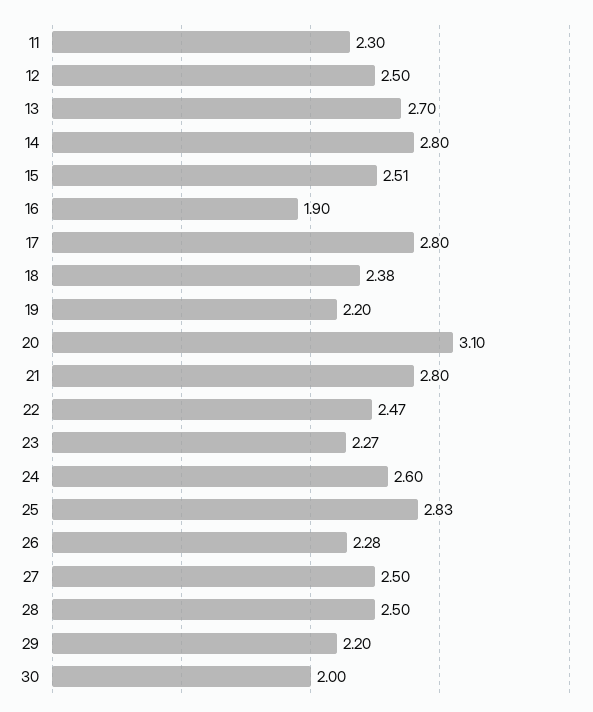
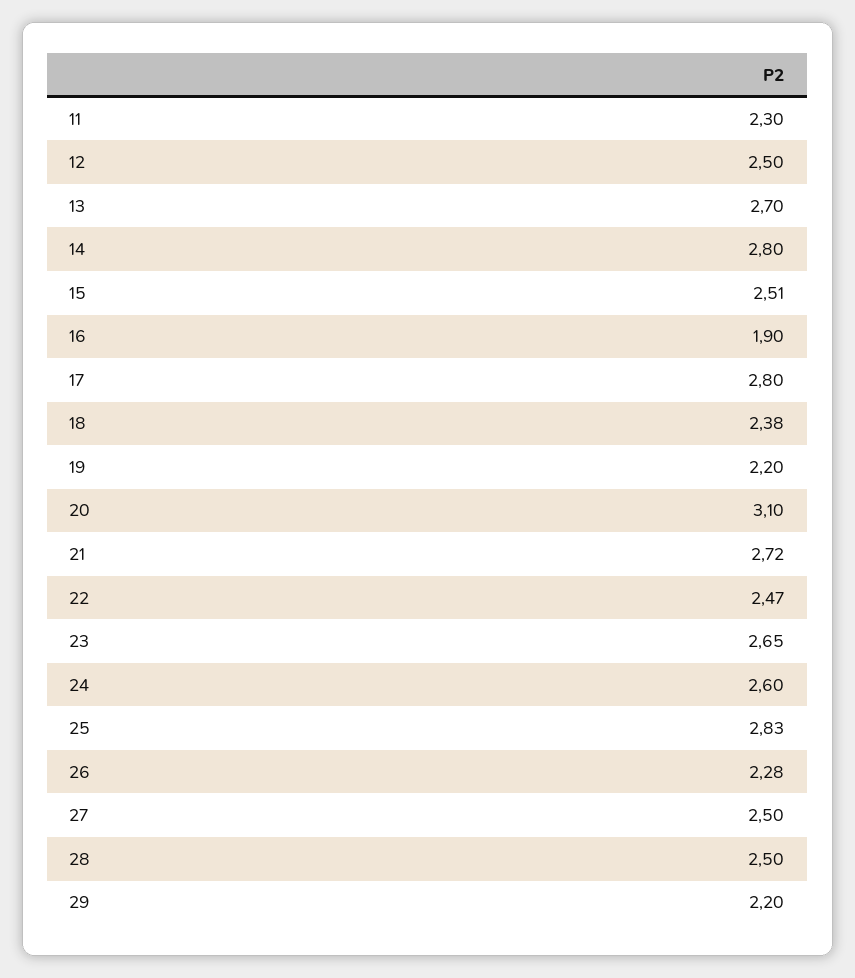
  {
    "11": 2.3,
    "12": 2.5,
    "13": 2.7,
    "14": 2.8,
    "15": 2.51,
    "16": 1.9,
    "17": 2.8,
    "18": 2.38,
    "19": 2.2,
    "20": 3.1,
-   "21": 2.8,
+   "21": 2.72,
    "22": 2.47,
-   "23": 2.27,
+   "23": 2.65,
    "24": 2.6,
    "25": 2.83,
    "26": 2.28,
    "27": 2.5,
    "28": 2.5,
-   "29": 2.2,
+   "29": 2.2
-   "30": 2
  }

